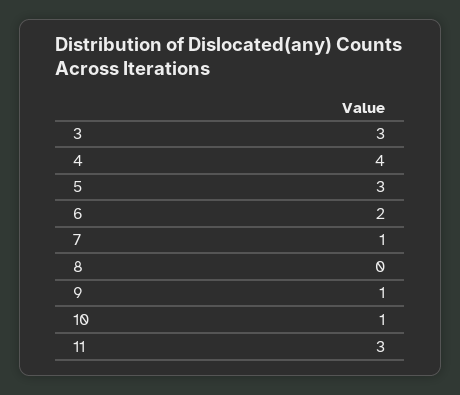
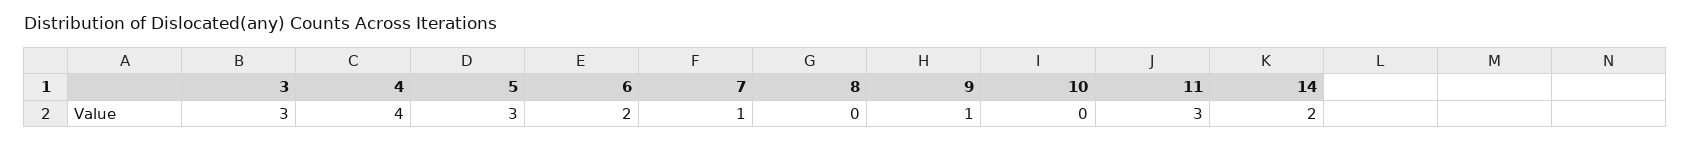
  {
    "3": 3,
    "4": 4,
    "5": 3,
    "6": 2,
    "7": 1,
    "8": 0,
    "9": 1,
-   "10": 1,
+   "10": 0,
-   "11": 3
+   "11": 3,
+   "14": 2
  }

